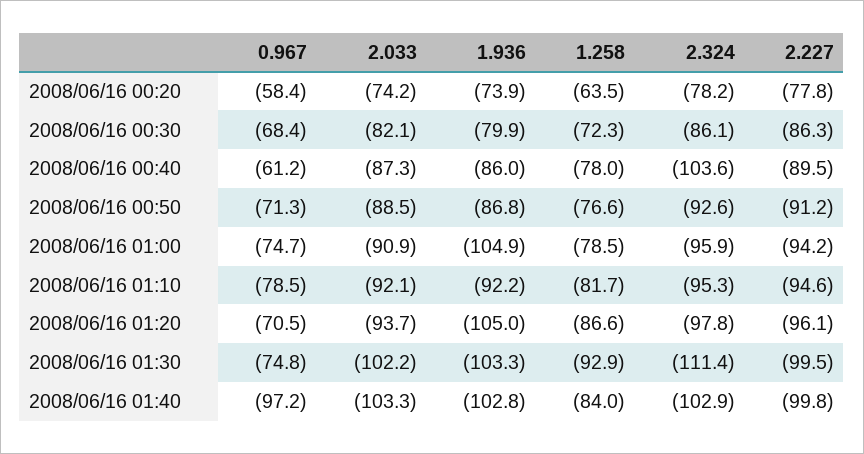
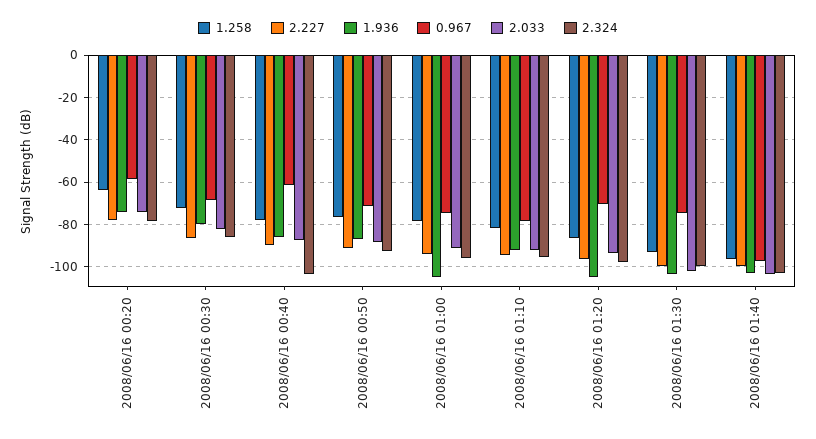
  {
    "0.967": {
      "2008/06/16 00:20": -58.4,
      "2008/06/16 00:30": -68.4,
      "2008/06/16 00:40": -61.2,
      "2008/06/16 00:50": -71.3,
      "2008/06/16 01:00": -74.7,
      "2008/06/16 01:10": -78.5,
      "2008/06/16 01:20": -70.5,
      "2008/06/16 01:30": -74.8,
      "2008/06/16 01:40": -97.2
    },
    "2.033": {
      "2008/06/16 00:20": -74.2,
      "2008/06/16 00:30": -82.1,
      "2008/06/16 00:40": -87.3,
      "2008/06/16 00:50": -88.5,
      "2008/06/16 01:00": -90.9,
      "2008/06/16 01:10": -92.1,
      "2008/06/16 01:20": -93.7,
      "2008/06/16 01:30": -102.2,
      "2008/06/16 01:40": -103.3
    },
    "1.936": {
      "2008/06/16 00:20": -73.9,
      "2008/06/16 00:30": -79.9,
      "2008/06/16 00:40": -86,
      "2008/06/16 00:50": -86.8,
      "2008/06/16 01:00": -104.9,
      "2008/06/16 01:10": -92.2,
      "2008/06/16 01:20": -105,
      "2008/06/16 01:30": -103.3,
      "2008/06/16 01:40": -102.8
    },
    "1.258": {
      "2008/06/16 00:20": -63.5,
      "2008/06/16 00:30": -72.3,
      "2008/06/16 00:40": -78,
      "2008/06/16 00:50": -76.6,
      "2008/06/16 01:00": -78.5,
      "2008/06/16 01:10": -81.7,
      "2008/06/16 01:20": -86.6,
      "2008/06/16 01:30": -92.9,
-     "2008/06/16 01:40": -84
+     "2008/06/16 01:40": -95
    },
    "2.324": {
      "2008/06/16 00:20": -78.2,
      "2008/06/16 00:30": -86.1,
      "2008/06/16 00:40": -103.6,
      "2008/06/16 00:50": -92.6,
      "2008/06/16 01:00": -95.9,
      "2008/06/16 01:10": -95.3,
      "2008/06/16 01:20": -97.8,
-     "2008/06/16 01:30": -111.4,
+     "2008/06/16 01:30": -100,
      "2008/06/16 01:40": -102.9
    },
    "2.227": {
      "2008/06/16 00:20": -77.8,
      "2008/06/16 00:30": -86.3,
      "2008/06/16 00:40": -89.5,
      "2008/06/16 00:50": -91.2,
      "2008/06/16 01:00": -94.2,
      "2008/06/16 01:10": -94.6,
      "2008/06/16 01:20": -96.1,
      "2008/06/16 01:30": -99.5,
      "2008/06/16 01:40": -99.8
    }
  }

